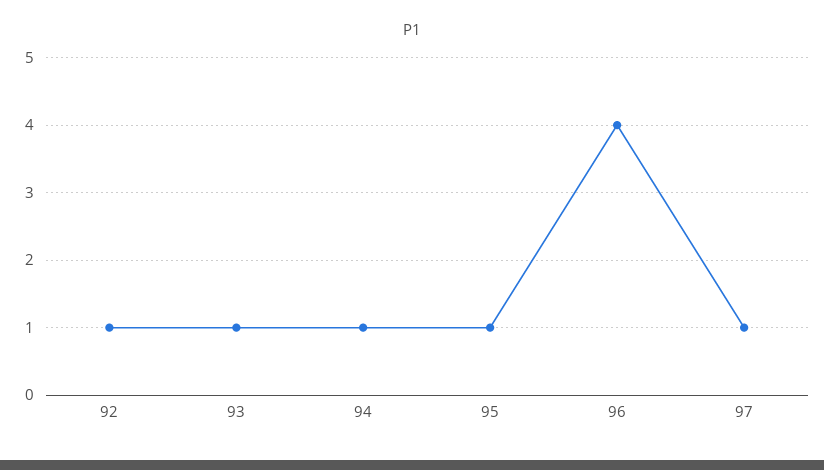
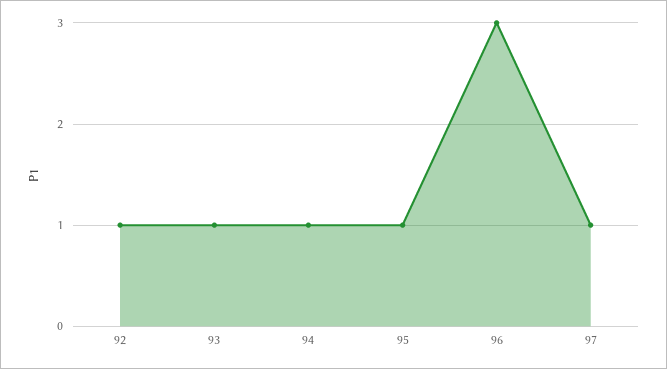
  {
    "92": 1,
    "93": 1,
    "94": 1,
    "95": 1,
-   "96": 4,
+   "96": 3,
    "97": 1
  }

